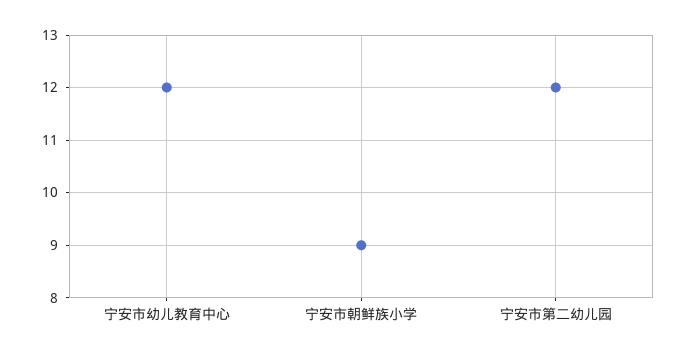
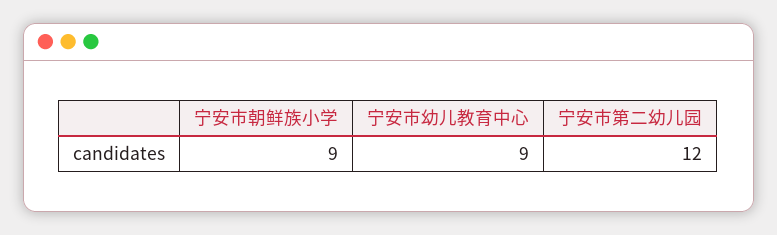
  {
-   "宁安市幼儿教育中心": 12,
+   "宁安市幼儿教育中心": 9,
    "宁安市朝鲜族小学": 9,
    "宁安市第二幼儿园": 12
  }

